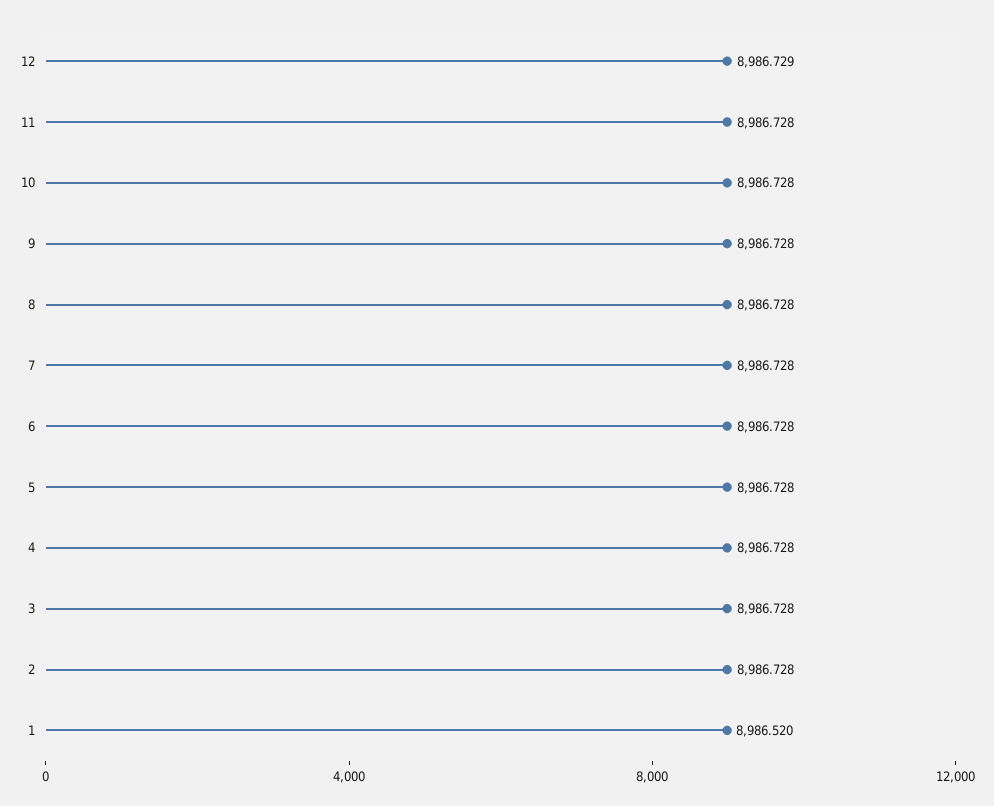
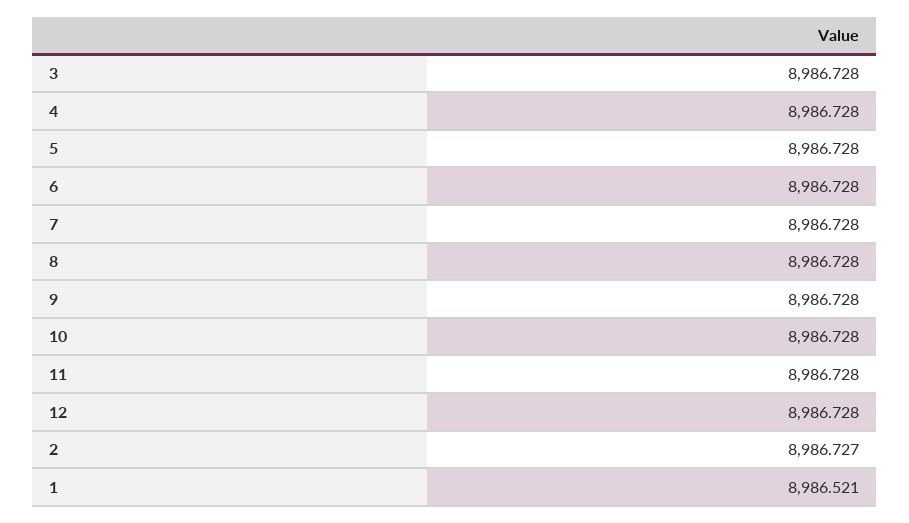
  {
-   "12": 8986.729,
+   "12": 8986.728,
    "11": 8986.728,
    "10": 8986.728,
    "9": 8986.728,
    "8": 8986.728,
    "7": 8986.728,
    "6": 8986.728,
    "5": 8986.728,
    "4": 8986.728,
    "3": 8986.728,
-   "2": 8986.728,
+   "2": 8986.727,
-   "1": 8986.52
+   "1": 8986.521
  }

